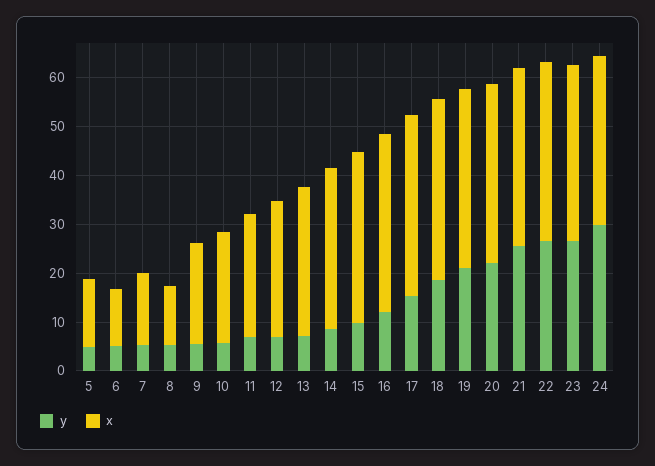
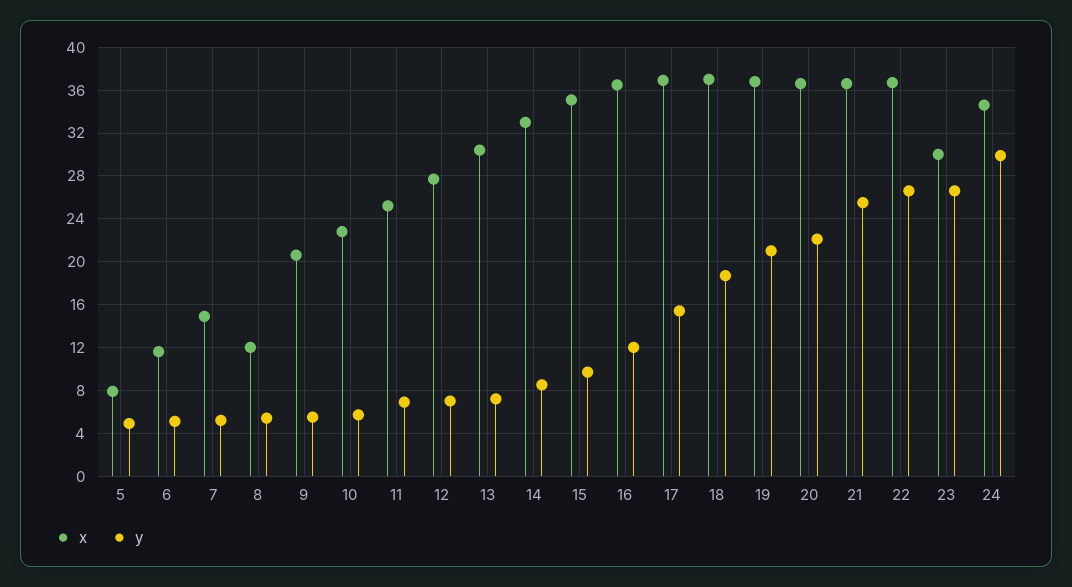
  {
    "y": {
      "5": 5,
      "6": 5,
      "7": 5,
      "8": 5,
      "9": 6,
      "10": 6,
      "11": 7,
      "12": 7,
      "13": 7,
      "14": 9,
      "15": 10,
      "16": 12,
      "17": 15,
      "18": 19,
      "19": 21,
      "20": 22,
      "21": 26,
      "22": 27,
      "23": 27,
      "24": 30
    },
    "x": {
-     "5": 14,
+     "5": 8,
      "6": 12,
      "7": 15,
      "8": 12,
      "9": 21,
      "10": 23,
      "11": 25,
      "12": 28,
      "13": 30,
      "14": 33,
      "15": 35,
      "16": 37,
      "17": 37,
      "18": 37,
      "19": 37,
      "20": 37,
      "21": 37,
      "22": 37,
-     "23": 36,
+     "23": 30,
      "24": 35
    }
  }

